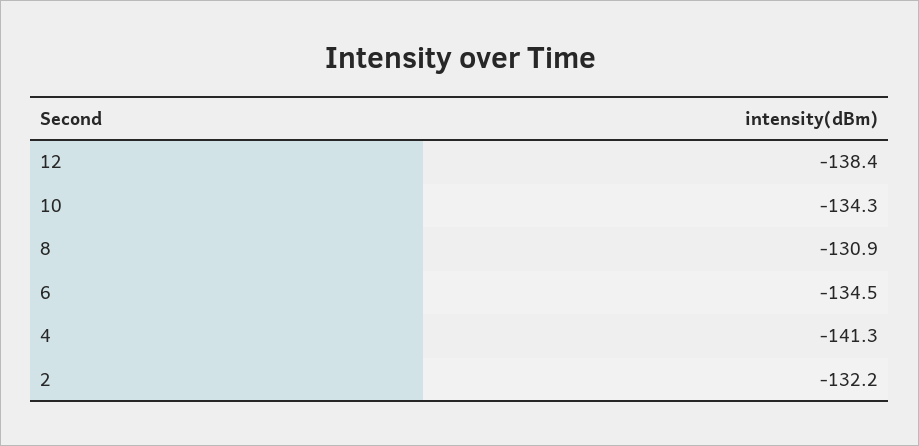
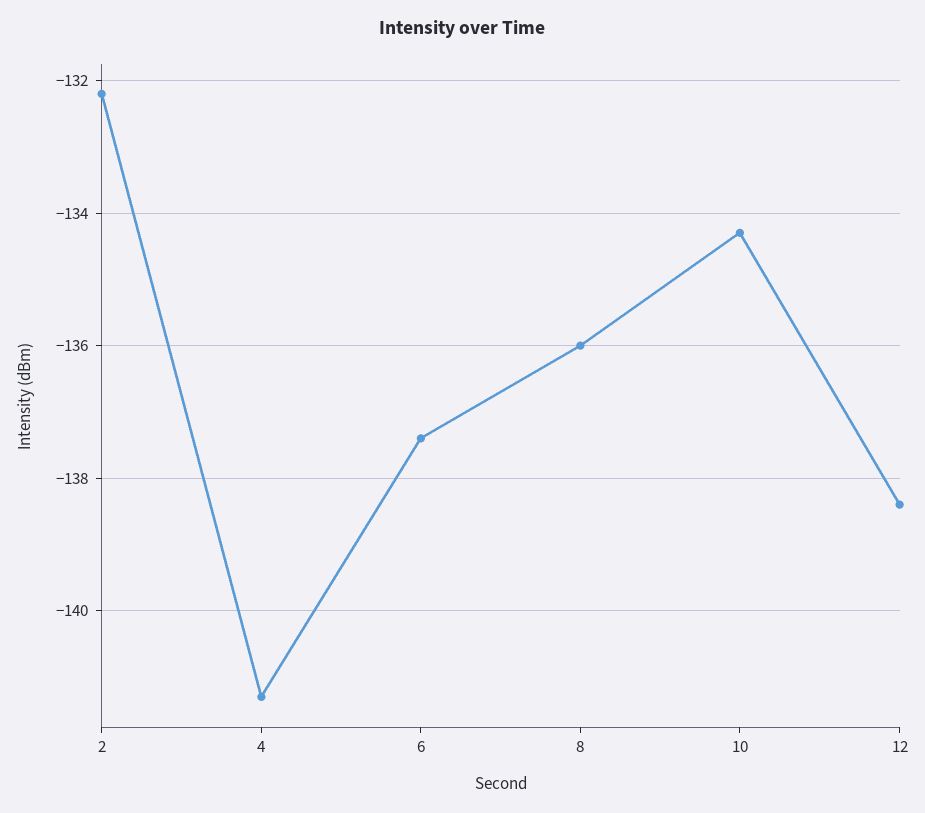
  {
    "12": -138.4,
    "10": -134.3,
-   "8": -130.9,
+   "8": -136,
-   "6": -134.5,
+   "6": -137.5,
    "4": -141.3,
    "2": -132.2
  }

